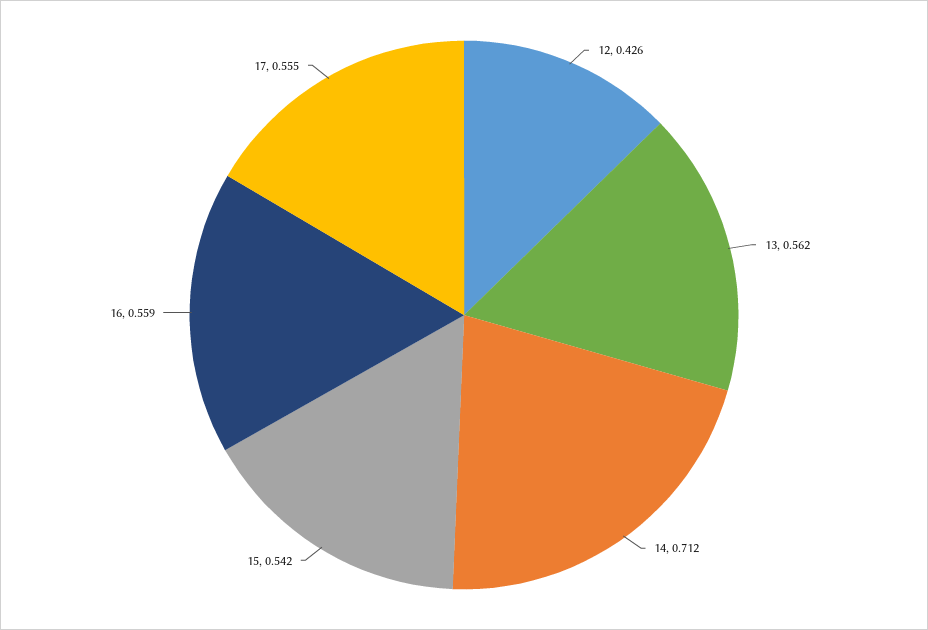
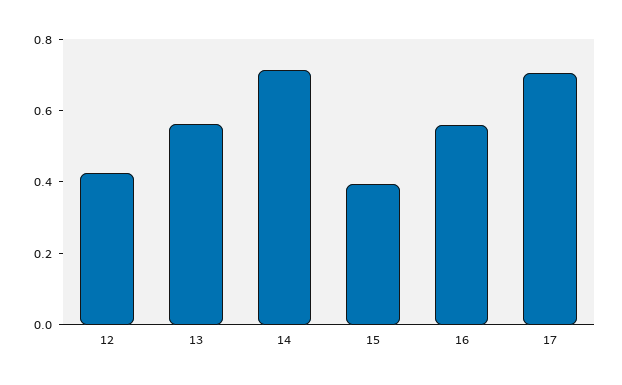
  {
    "12": 0.426,
    "13": 0.562,
    "14": 0.712,
-   "15": 0.542,
+   "15": 0.4,
    "16": 0.559,
-   "17": 0.555
+   "17": 0.7
  }

